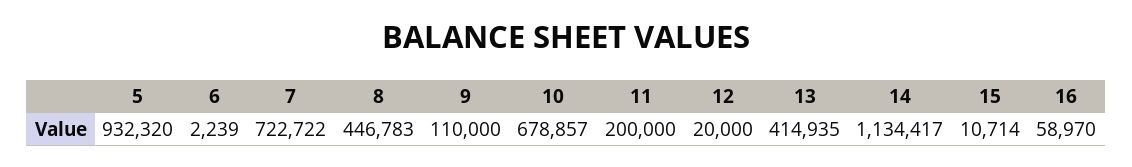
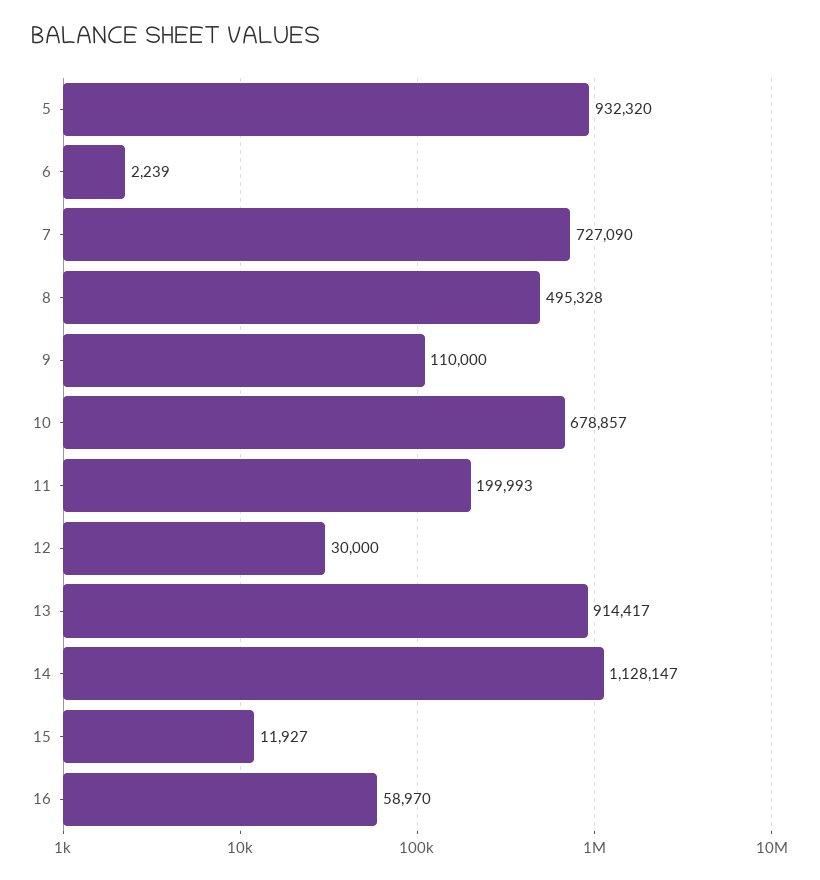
  {
    "5": 932320,
    "6": 2239,
-   "7": 722722,
+   "7": 727090,
-   "8": 446783,
+   "8": 495328,
    "9": 110000,
    "10": 678857,
-   "11": 200000,
+   "11": 199993,
-   "12": 20000,
+   "12": 30000,
-   "13": 414935,
+   "13": 914417,
-   "14": 1134417,
+   "14": 1128147,
-   "15": 10714,
+   "15": 11927,
    "16": 58970
  }

